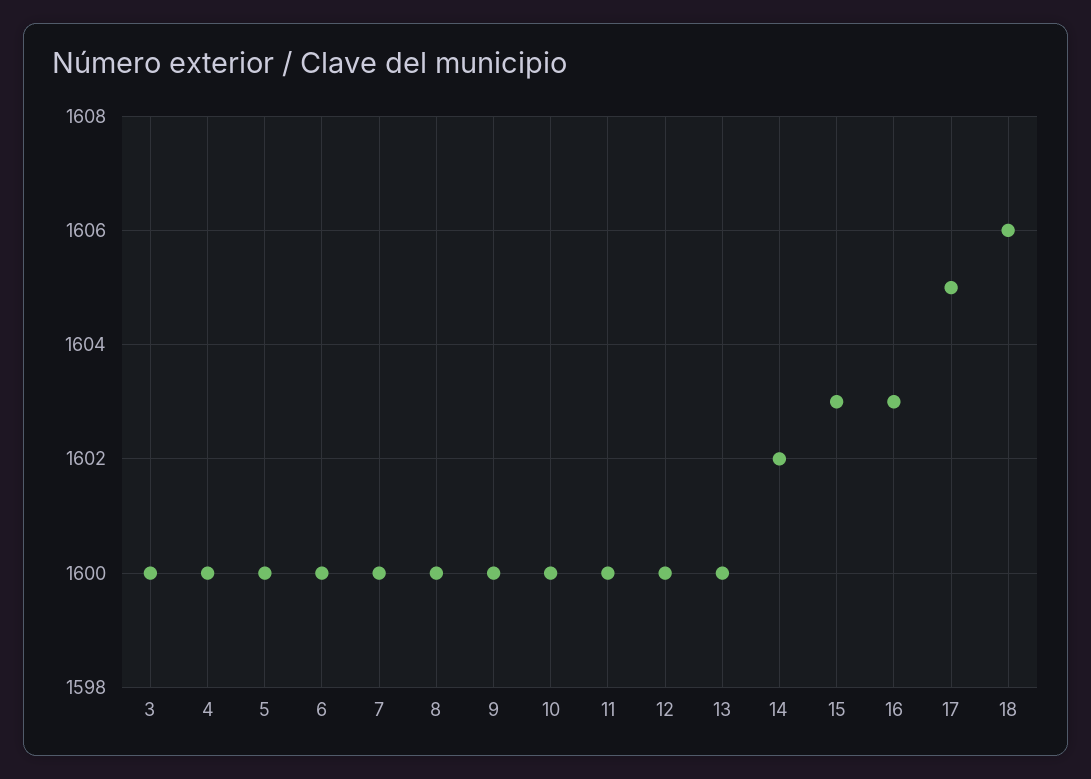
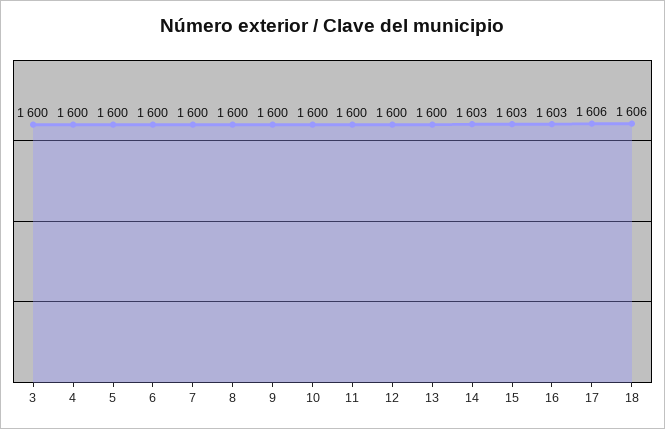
  {
    "3": 1600,
    "4": 1600,
    "5": 1600,
    "6": 1600,
    "7": 1600,
    "8": 1600,
    "9": 1600,
    "10": 1600,
    "11": 1600,
    "12": 1600,
    "13": 1600,
-   "14": 1602,
+   "14": 1603,
    "15": 1603,
    "16": 1603,
-   "17": 1605,
+   "17": 1606,
    "18": 1606
  }

